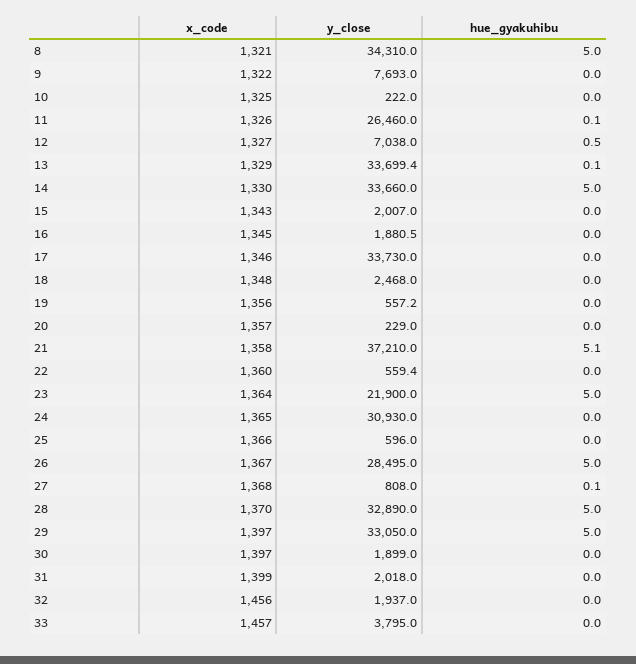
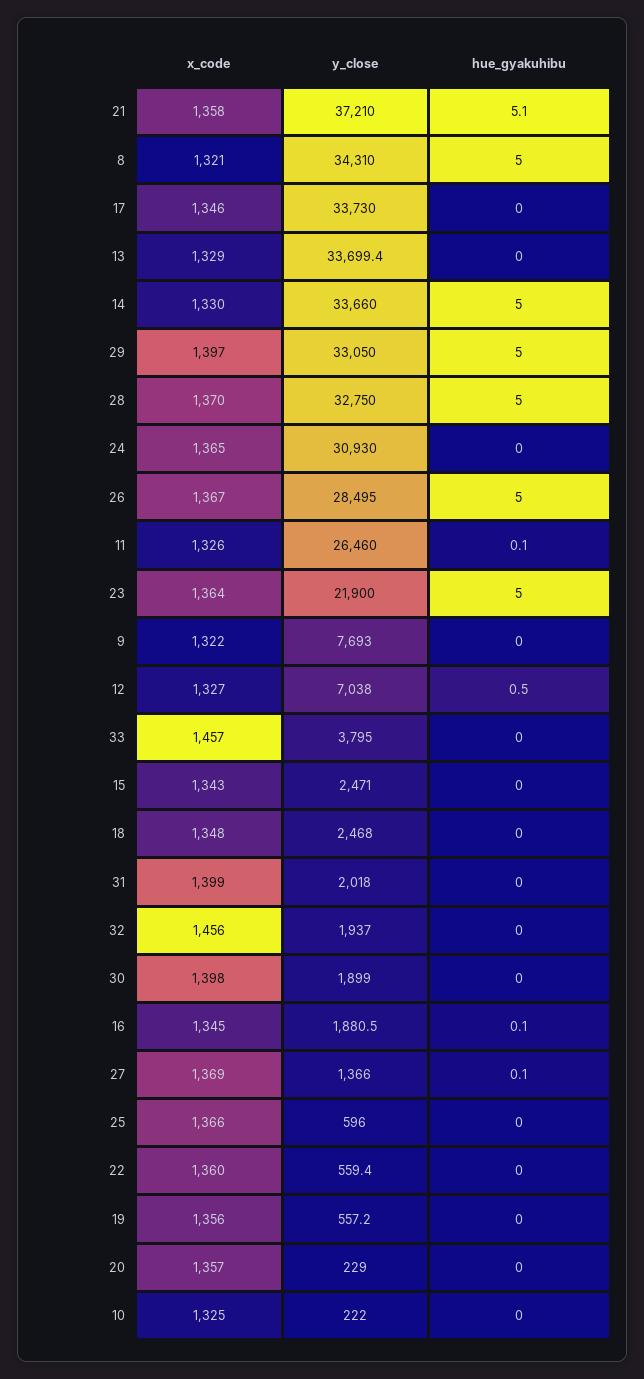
  {
    "x_code": {
      "8": 1321,
      "9": 1322,
      "10": 1325,
      "11": 1326,
      "12": 1327,
      "13": 1329,
      "14": 1330,
      "15": 1343,
      "16": 1345,
      "17": 1346,
      "18": 1348,
      "19": 1356,
      "20": 1357,
      "21": 1358,
      "22": 1360,
      "23": 1364,
      "24": 1365,
      "25": 1366,
      "26": 1367,
-     "27": 1368,
+     "27": 1369,
      "28": 1370,
      "29": 1397,
-     "30": 1397,
+     "30": 1398,
      "31": 1399,
      "32": 1456,
      "33": 1457
    },
    "y_close": {
      "8": 34310,
      "9": 7693,
      "10": 222,
      "11": 26460,
      "12": 7038,
      "13": 33699.4,
      "14": 33660,
-     "15": 2007,
+     "15": 2471,
      "16": 1880.5,
      "17": 33730,
      "18": 2468,
      "19": 557.2,
      "20": 229,
      "21": 37210,
      "22": 559.4,
      "23": 21900,
      "24": 30930,
      "25": 596,
      "26": 28495,
-     "27": 808,
+     "27": 1366,
-     "28": 32890,
+     "28": 32750,
      "29": 33050,
      "30": 1899,
      "31": 2018,
      "32": 1937,
      "33": 3795
    },
    "hue_gyakuhibu": {
      "8": 5,
      "9": 0,
      "10": 0,
      "11": 0.1,
      "12": 0.5,
-     "13": 0.1,
+     "13": 0,
      "14": 5,
      "15": 0,
-     "16": 0,
+     "16": 0.1,
      "17": 0,
      "18": 0,
      "19": 0,
      "20": 0,
      "21": 5.1,
      "22": 0,
      "23": 5,
      "24": 0,
      "25": 0,
      "26": 5,
      "27": 0.1,
      "28": 5,
      "29": 5,
      "30": 0,
      "31": 0,
      "32": 0,
      "33": 0
    }
  }

